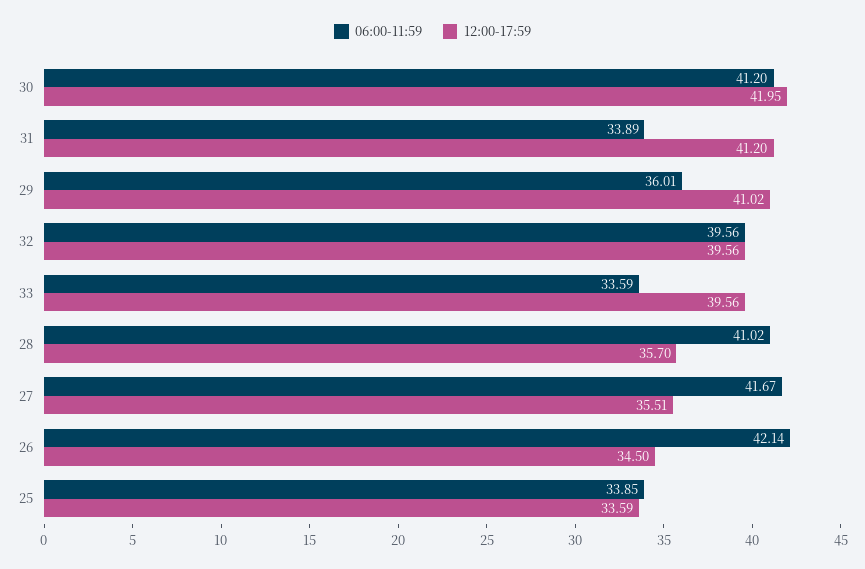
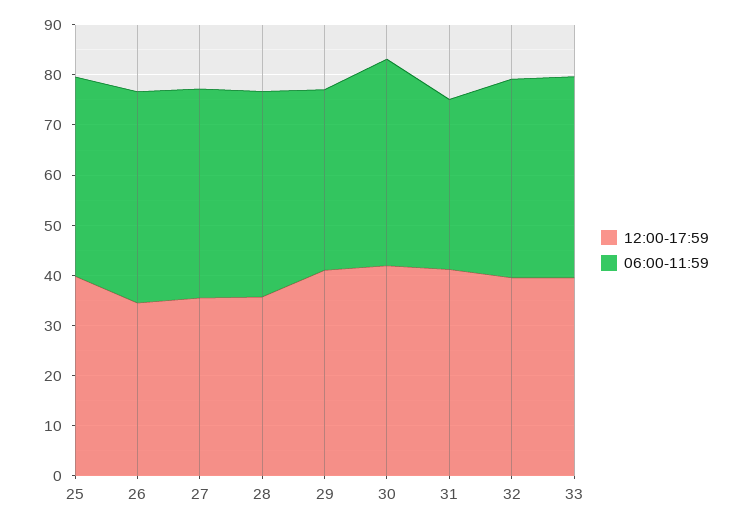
  {
    "06:00-11:59": {
      "30": 41.2,
      "31": 33.89,
      "29": 36.01,
      "32": 39.56,
-     "33": 33.59,
+     "33": 40,
      "28": 41.02,
      "27": 41.67,
      "26": 42.14,
-     "25": 33.85
+     "25": 40
    },
    "12:00-17:59": {
      "30": 41.95,
      "31": 41.2,
      "29": 41.02,
      "32": 39.56,
      "33": 39.56,
      "28": 35.7,
      "27": 35.51,
      "26": 34.5,
-     "25": 33.59
+     "25": 40
    }
  }

